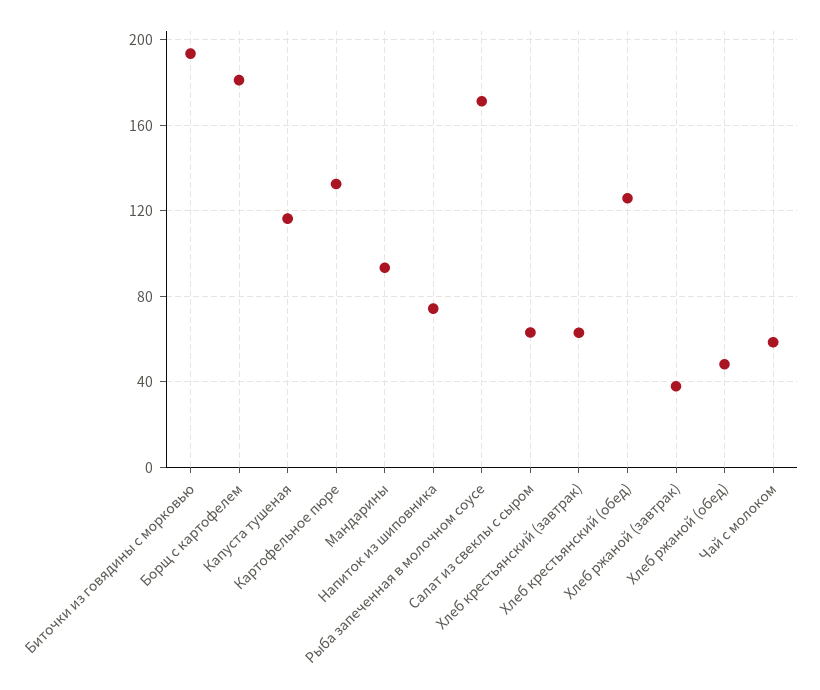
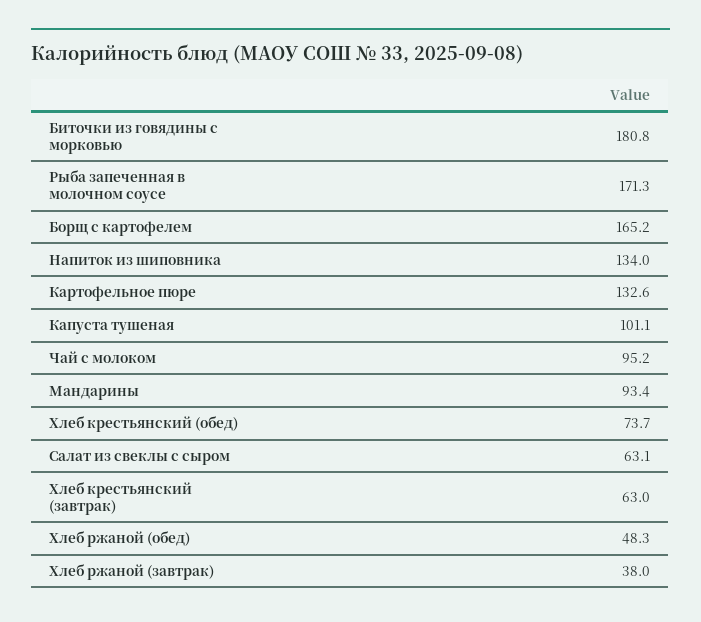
  {
-   "Биточки из говядины с морковью": 195,
+   "Биточки из говядины с морковью": 180.8,
-   "Борщ с картофелем": 180,
+   "Борщ с картофелем": 165.2,
-   "Капуста тушеная": 115,
+   "Капуста тушеная": 101.1,
    "Картофельное пюре": 132.6,
    "Мандарины": 93.4,
-   "Напиток из шиповника": 75,
+   "Напиток из шиповника": 134,
    "Рыба запеченная в молочном соусе": 171.3,
    "Салат из свеклы с сыром": 63.1,
    "Хлеб крестьянский (завтрак)": 63,
-   "Хлеб крестьянский (обед)": 125,
+   "Хлеб крестьянский (обед)": 73.7,
    "Хлеб ржаной (завтрак)": 38,
    "Хлеб ржаной (обед)": 48.3,
-   "Чай с молоком": 60
+   "Чай с молоком": 95.2
  }

